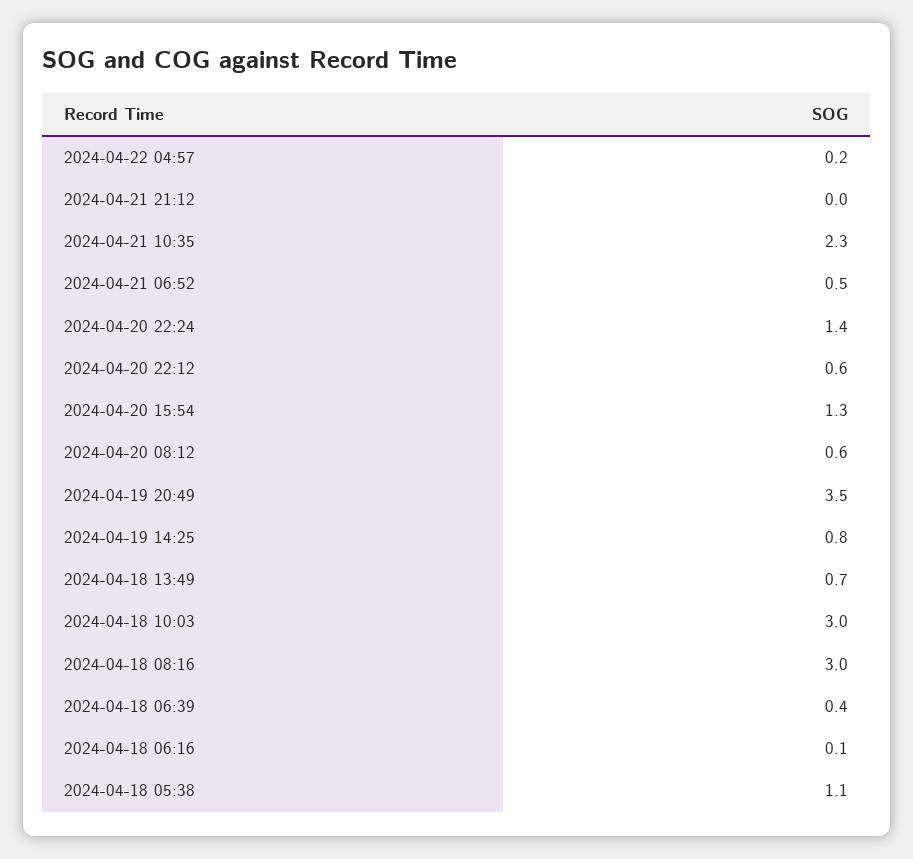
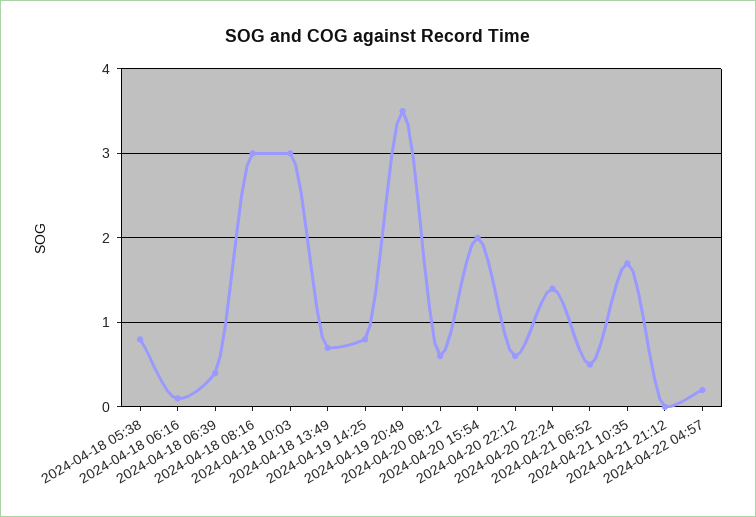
  {
    "2024-04-22 04:57": 0.2,
    "2024-04-21 21:12": 0,
-   "2024-04-21 10:35": 2.3,
+   "2024-04-21 10:35": 1.7,
    "2024-04-21 06:52": 0.5,
    "2024-04-20 22:24": 1.4,
    "2024-04-20 22:12": 0.6,
-   "2024-04-20 15:54": 1.3,
+   "2024-04-20 15:54": 2,
    "2024-04-20 08:12": 0.6,
    "2024-04-19 20:49": 3.5,
    "2024-04-19 14:25": 0.8,
    "2024-04-18 13:49": 0.7,
    "2024-04-18 10:03": 3,
    "2024-04-18 08:16": 3,
    "2024-04-18 06:39": 0.4,
    "2024-04-18 06:16": 0.1,
-   "2024-04-18 05:38": 1.1
+   "2024-04-18 05:38": 0.8
  }

